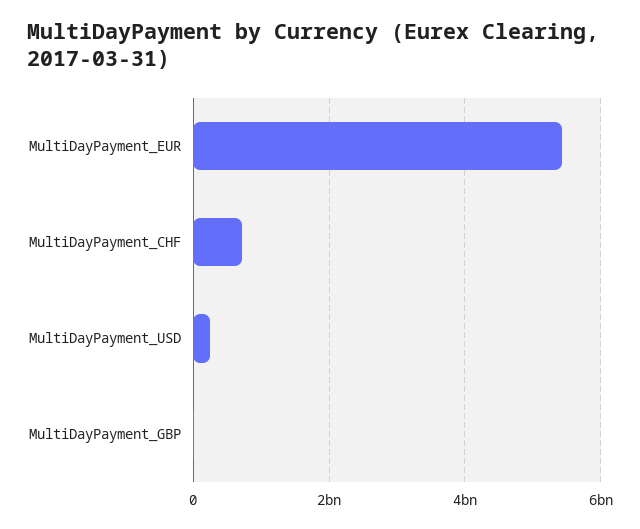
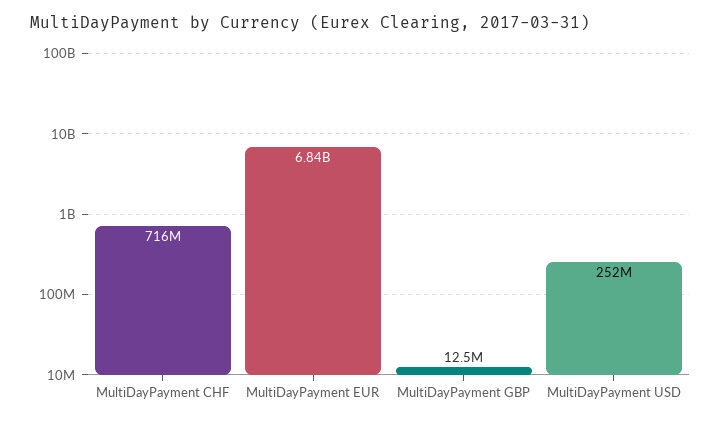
  {
-   "MultiDayPayment_EUR": 5400000000,
+   "MultiDayPayment_EUR": 6840000000,
    "MultiDayPayment_CHF": 716000000,
    "MultiDayPayment_USD": 252000000,
    "MultiDayPayment_GBP": 12500000
  }

